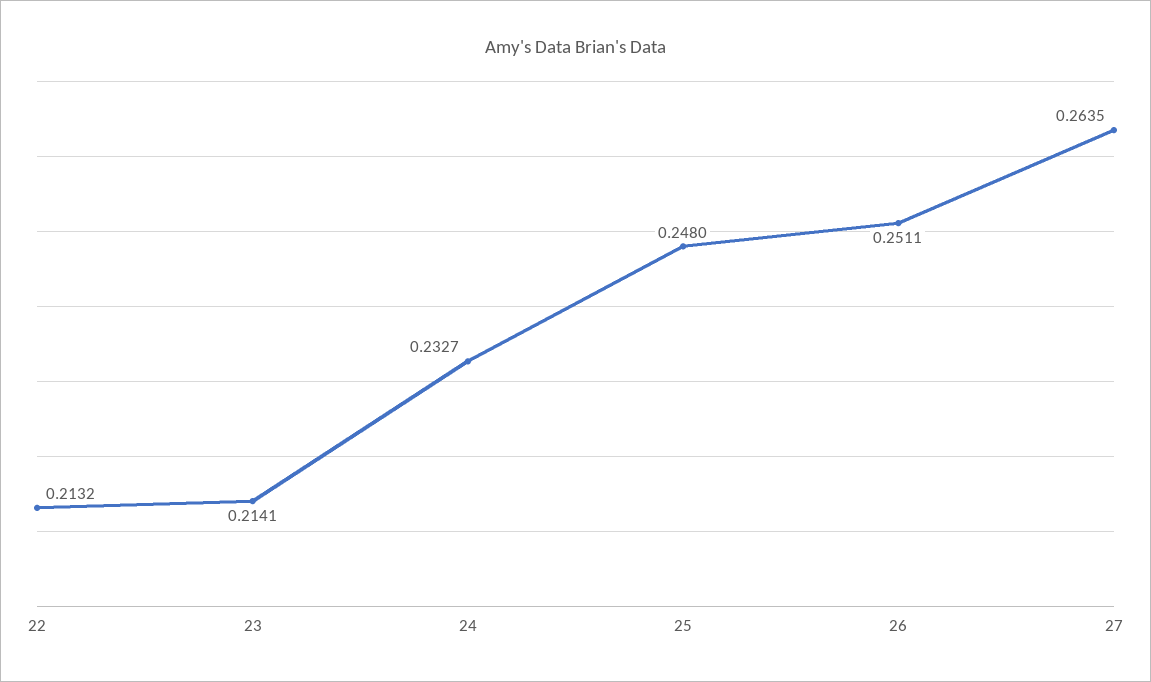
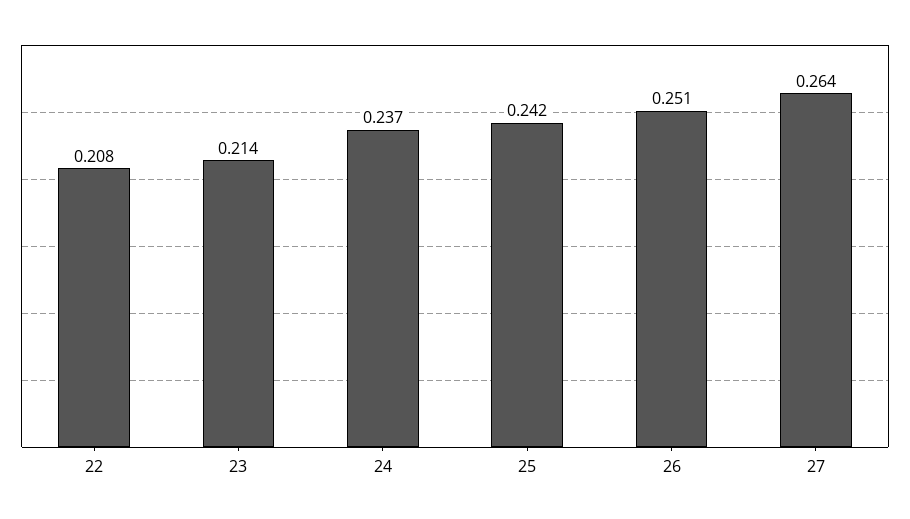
  {
-   "22": 0.2132,
+   "22": 0.208,
    "23": 0.2141,
-   "24": 0.2327,
+   "24": 0.237,
-   "25": 0.248,
+   "25": 0.242,
    "26": 0.2511,
    "27": 0.2635
  }

